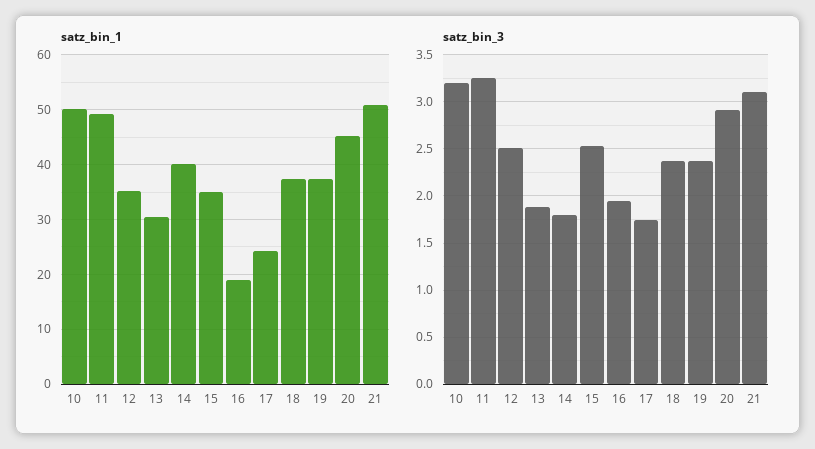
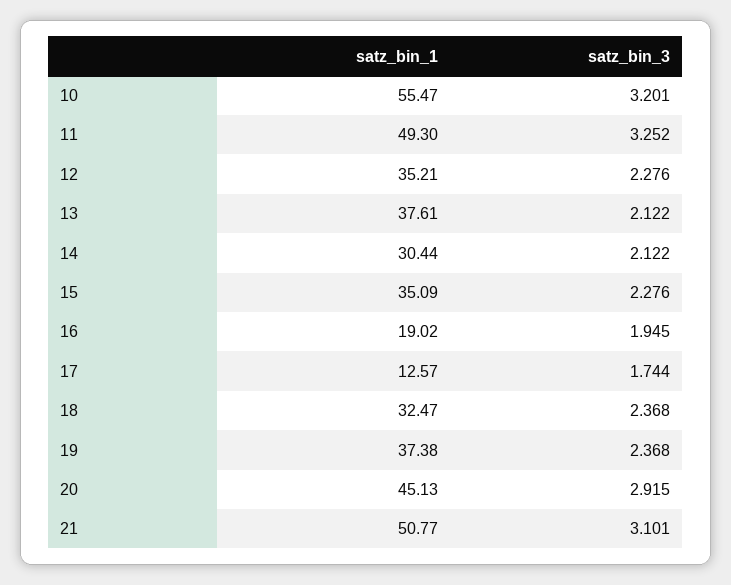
  {
    "satz_bin_1": {
-     "10": 50,
+     "10": 55.47,
      "11": 49.3,
      "12": 35.21,
-     "13": 30,
+     "13": 37.61,
-     "14": 40,
+     "14": 30.44,
      "15": 35.09,
      "16": 19.02,
-     "17": 24,
+     "17": 12.57,
-     "18": 38,
+     "18": 32.47,
      "19": 37.38,
      "20": 45.13,
      "21": 50.77
    },
    "satz_bin_3": {
      "10": 3.201,
      "11": 3.252,
-     "12": 2.5,
+     "12": 2.276,
-     "13": 1.9,
+     "13": 2.122,
-     "14": 1.8,
+     "14": 2.122,
-     "15": 2.5,
+     "15": 2.276,
      "16": 1.945,
      "17": 1.744,
      "18": 2.368,
      "19": 2.368,
      "20": 2.915,
      "21": 3.101
    }
  }

